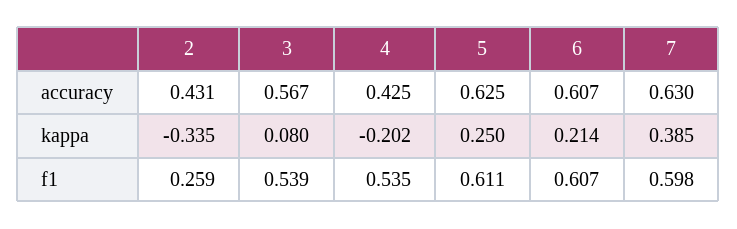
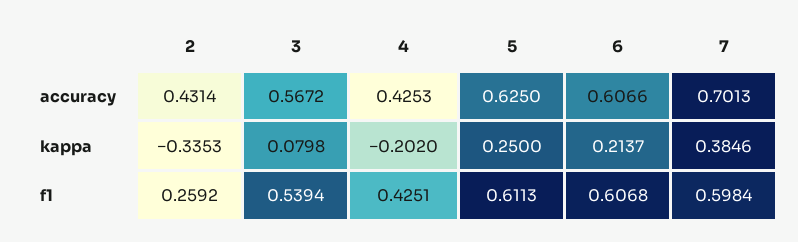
  {
    "2": {
      "accuracy": 0.4314,
      "kappa": -0.3353,
      "f1": 0.2592
    },
    "3": {
      "accuracy": 0.5672,
      "kappa": 0.0798,
      "f1": 0.5394
    },
    "4": {
      "accuracy": 0.4253,
      "kappa": -0.202,
-     "f1": 0.535
+     "f1": 0.4251
    },
    "5": {
      "accuracy": 0.625,
      "kappa": 0.25,
      "f1": 0.6113
    },
    "6": {
      "accuracy": 0.6066,
      "kappa": 0.2137,
      "f1": 0.6068
    },
    "7": {
-     "accuracy": 0.63,
+     "accuracy": 0.7013,
      "kappa": 0.3846,
      "f1": 0.5984
    }
  }

